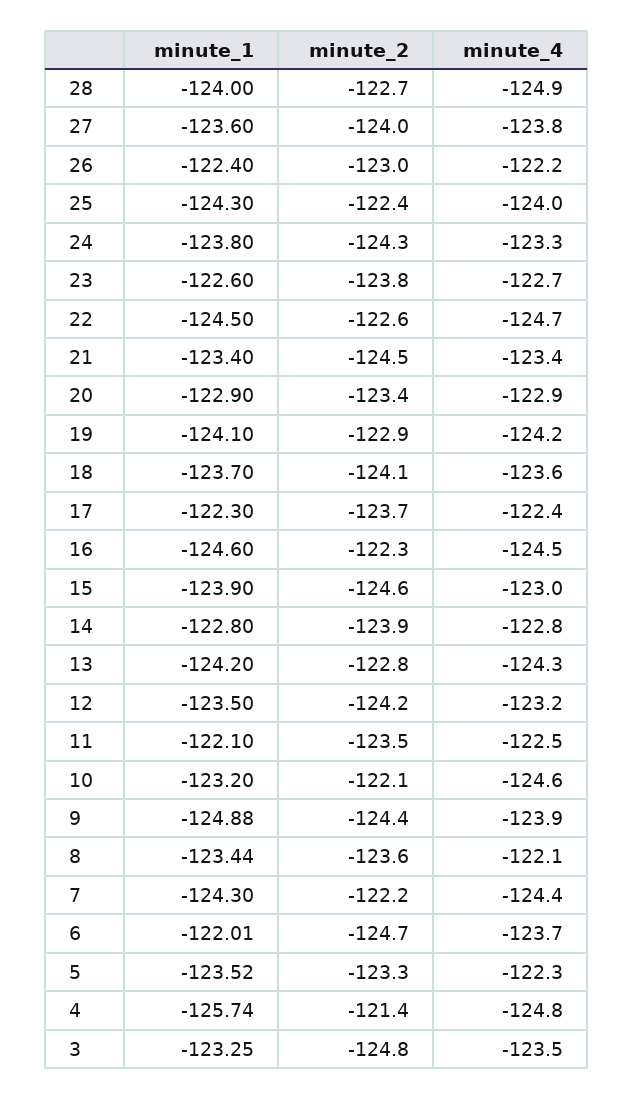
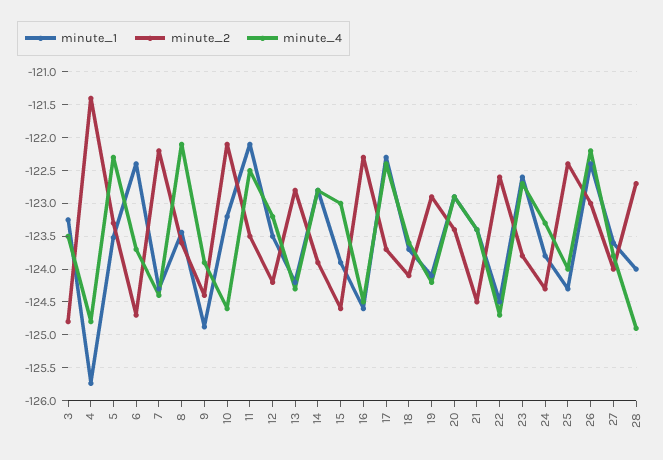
  {
    "minute_1": {
      "28": -124,
      "27": -123.6,
      "26": -122.4,
      "25": -124.3,
      "24": -123.8,
      "23": -122.6,
      "22": -124.5,
      "21": -123.4,
      "20": -122.9,
      "19": -124.1,
      "18": -123.7,
      "17": -122.3,
      "16": -124.6,
      "15": -123.9,
      "14": -122.8,
      "13": -124.2,
      "12": -123.5,
      "11": -122.1,
      "10": -123.2,
      "9": -124.88,
      "8": -123.44,
      "7": -124.3,
-     "6": -122.01,
+     "6": -122.4,
      "5": -123.52,
      "4": -125.74,
      "3": -123.25
    },
    "minute_2": {
      "28": -122.7,
      "27": -124,
      "26": -123,
      "25": -122.4,
      "24": -124.3,
      "23": -123.8,
      "22": -122.6,
      "21": -124.5,
      "20": -123.4,
      "19": -122.9,
      "18": -124.1,
      "17": -123.7,
      "16": -122.3,
      "15": -124.6,
      "14": -123.9,
      "13": -122.8,
      "12": -124.2,
      "11": -123.5,
      "10": -122.1,
      "9": -124.4,
      "8": -123.6,
      "7": -122.2,
      "6": -124.7,
      "5": -123.3,
      "4": -121.4,
      "3": -124.8
    },
    "minute_4": {
      "28": -124.9,
      "27": -123.8,
      "26": -122.2,
      "25": -124,
      "24": -123.3,
      "23": -122.7,
      "22": -124.7,
      "21": -123.4,
      "20": -122.9,
      "19": -124.2,
      "18": -123.6,
      "17": -122.4,
      "16": -124.5,
      "15": -123,
      "14": -122.8,
      "13": -124.3,
      "12": -123.2,
      "11": -122.5,
      "10": -124.6,
      "9": -123.9,
      "8": -122.1,
      "7": -124.4,
      "6": -123.7,
      "5": -122.3,
      "4": -124.8,
      "3": -123.5
    }
  }

